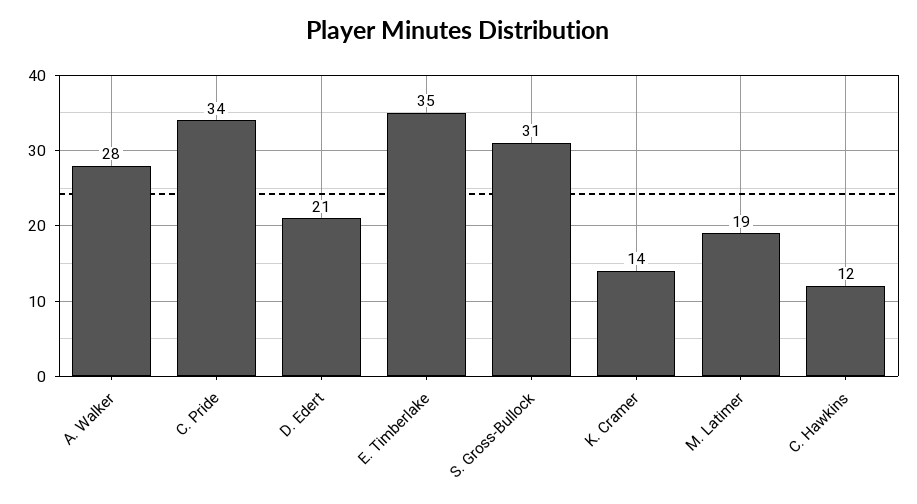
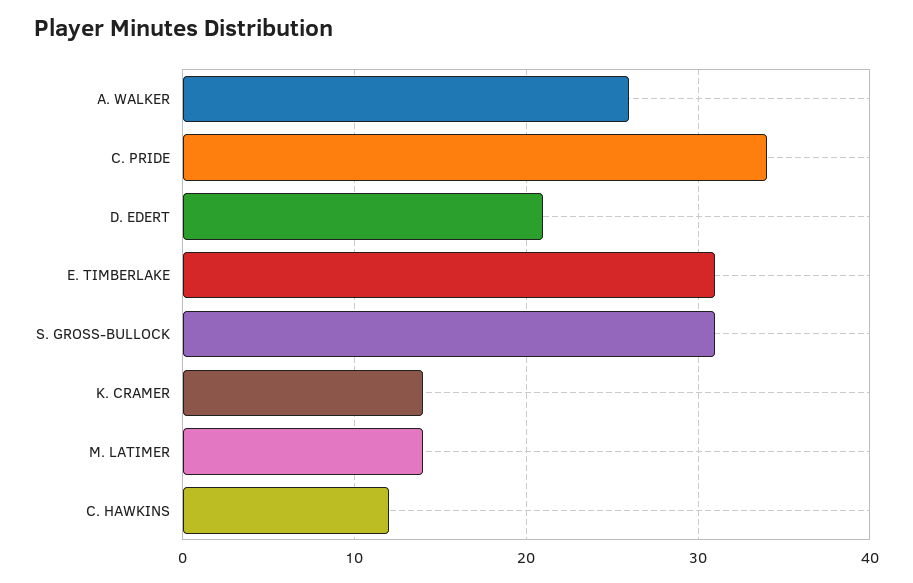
  {
-   "A. Walker": 28,
+   "A. Walker": 26,
    "C. Pride": 34,
    "D. Edert": 21,
-   "E. Timberlake": 35,
+   "E. Timberlake": 31,
    "S. Gross-Bullock": 31,
    "K. Cramer": 14,
-   "M. Latimer": 19,
+   "M. Latimer": 14,
    "C. Hawkins": 12
  }

